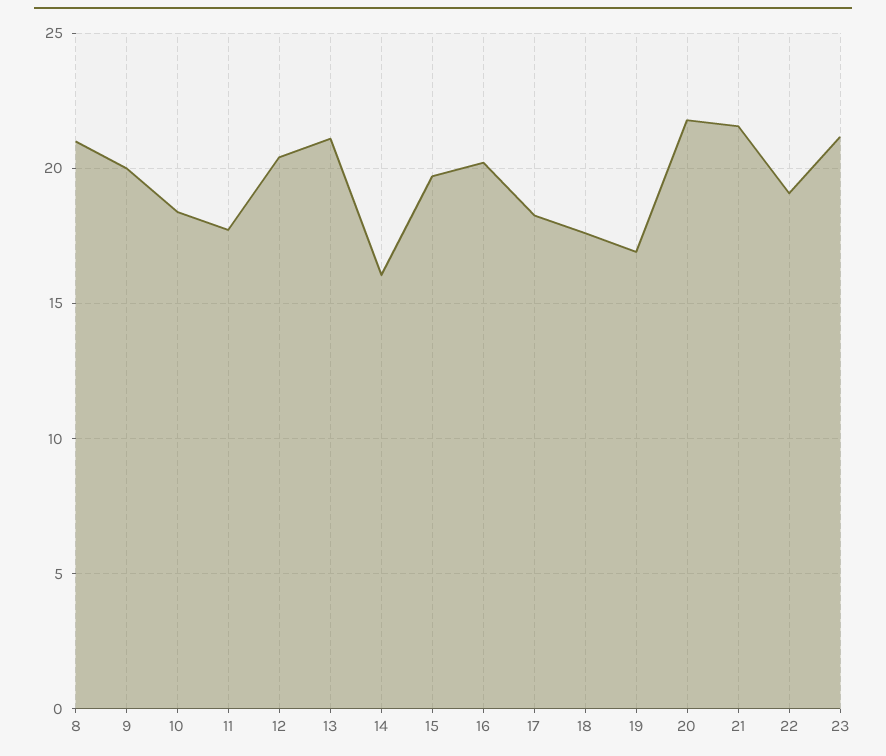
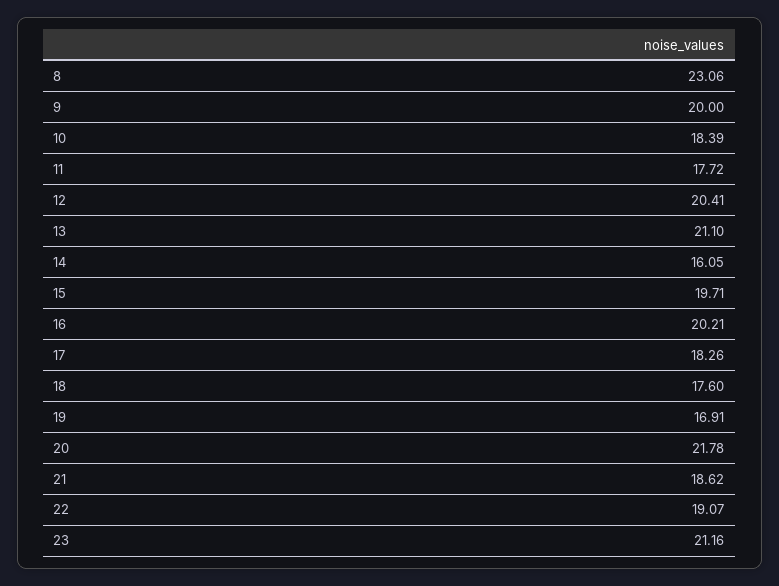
  {
-   "8": 21,
+   "8": 23.06,
    "9": 20,
    "10": 18.39,
    "11": 17.72,
    "12": 20.41,
    "13": 21.1,
    "14": 16.05,
    "15": 19.71,
    "16": 20.21,
    "17": 18.26,
    "18": 17.6,
    "19": 16.91,
    "20": 21.78,
-   "21": 21.5,
+   "21": 18.62,
    "22": 19.07,
    "23": 21.16
  }

